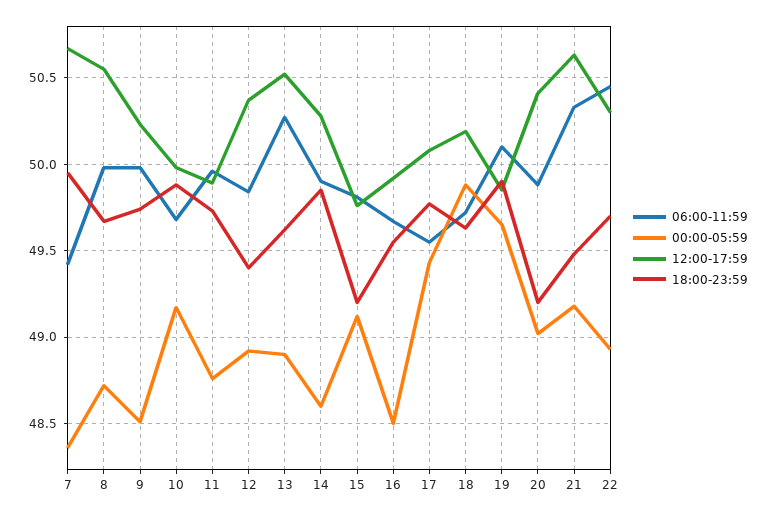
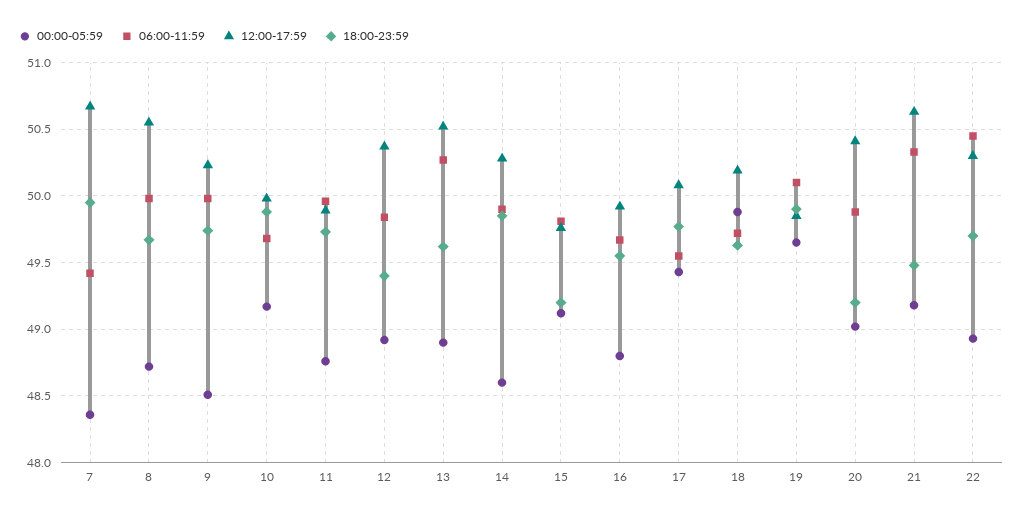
  {
    "06:00-11:59": {
      "7": 49.4,
      "8": 50,
      "9": 50,
      "10": 49.7,
      "11": 49.95,
      "12": 49.85,
      "13": 50.25,
      "14": 49.9,
      "15": 49.8,
      "16": 49.65,
      "17": 49.55,
      "18": 49.7,
      "19": 50.1,
      "20": 49.9,
      "21": 50.35,
      "22": 50.45
    },
    "00:00-05:59": {
      "7": 48.35,
      "8": 48.7,
      "9": 48.5,
      "10": 49.15,
      "11": 48.75,
      "12": 48.9,
      "13": 48.9,
      "14": 48.6,
      "15": 49.1,
-     "16": 48.5,
+     "16": 48.8,
      "17": 49.45,
      "18": 49.9,
      "19": 49.65,
      "20": 49,
      "21": 49.2,
      "22": 48.95
    },
    "12:00-17:59": {
      "7": 50.65,
      "8": 50.55,
      "9": 50.25,
      "10": 50,
      "11": 49.9,
      "12": 50.35,
      "13": 50.5,
      "14": 50.3,
      "15": 49.75,
      "16": 49.9,
      "17": 50.1,
      "18": 50.2,
      "19": 49.85,
      "20": 50.4,
      "21": 50.65,
      "22": 50.3
    },
    "18:00-23:59": {
      "7": 49.95,
      "8": 49.65,
      "9": 49.75,
      "10": 49.9,
      "11": 49.75,
      "12": 49.4,
      "13": 49.6,
      "14": 49.85,
      "15": 49.2,
      "16": 49.55,
      "17": 49.75,
      "18": 49.65,
      "19": 49.9,
      "20": 49.2,
      "21": 49.5,
      "22": 49.7
    }
  }

